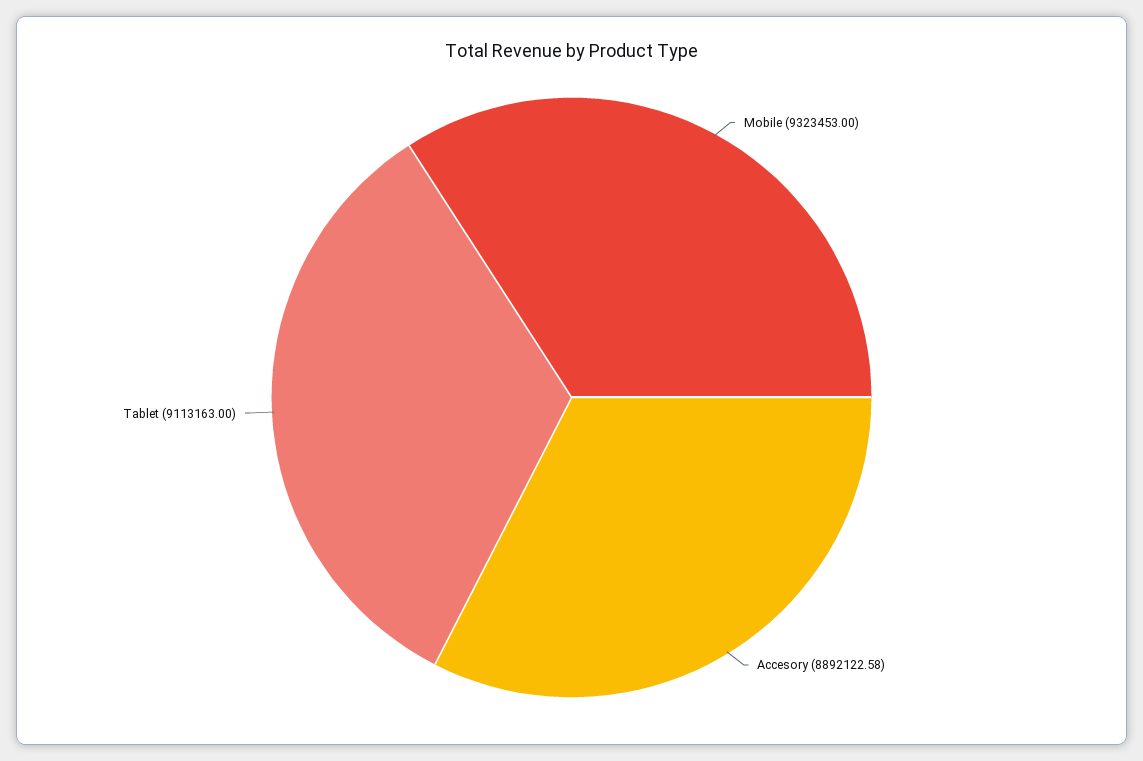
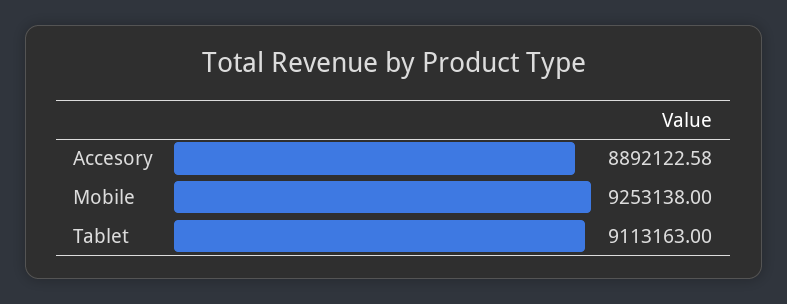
  {
-   "Mobile": 9323453,
+   "Mobile": 9253138,
    "Accesory": 8892122.58,
    "Tablet": 9113163
  }

